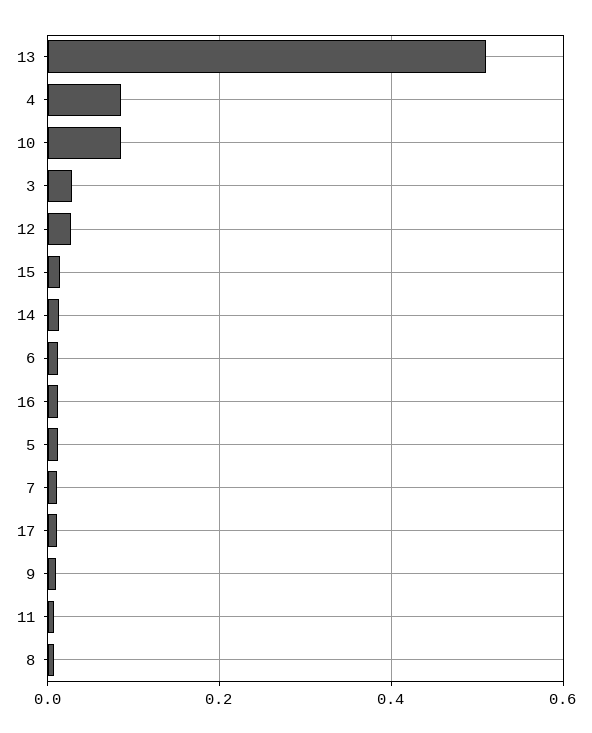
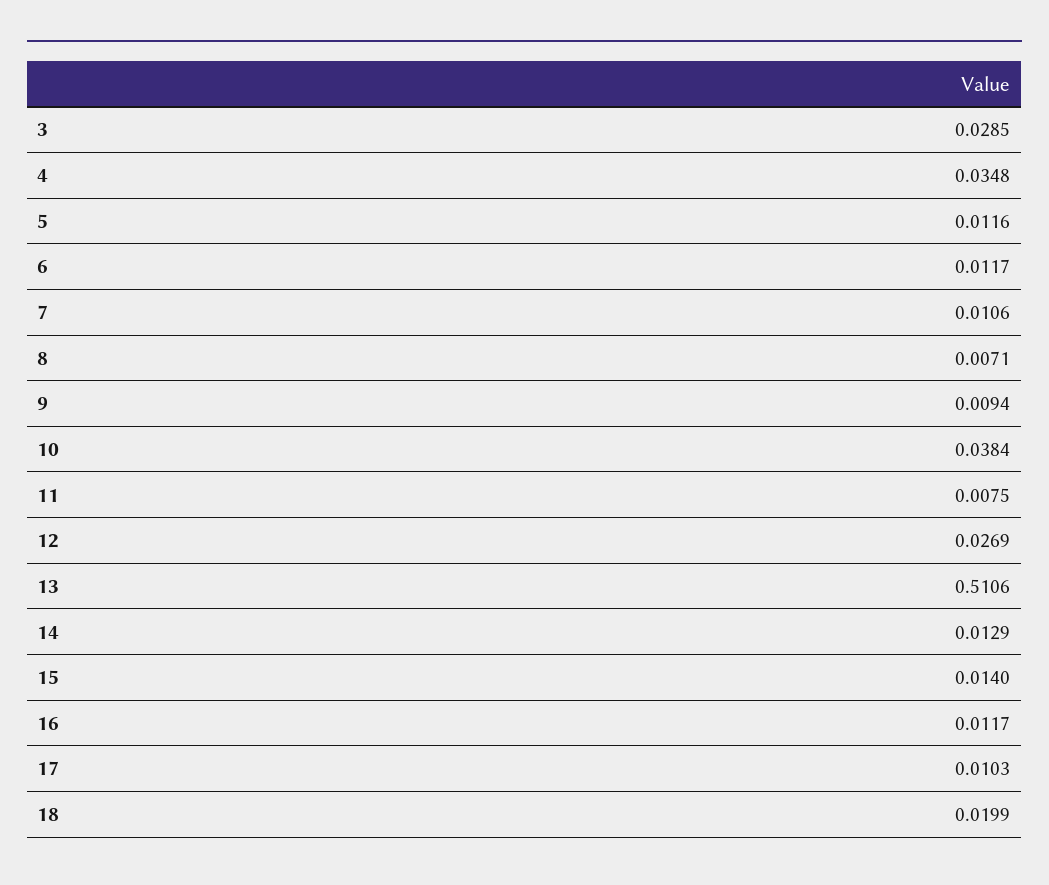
  {
    "13": 0.5106,
-   "4": 0.08,
+   "4": 0.0348,
-   "10": 0.08,
+   "10": 0.0384,
    "3": 0.0285,
    "12": 0.0269,
    "15": 0.014,
    "14": 0.0129,
    "6": 0.0117,
    "16": 0.0117,
    "5": 0.0116,
    "7": 0.0106,
    "17": 0.0103,
    "9": 0.0094,
    "11": 0.0075,
-   "8": 0.0071
+   "8": 0.0071,
+   "18": 0.0199
  }

